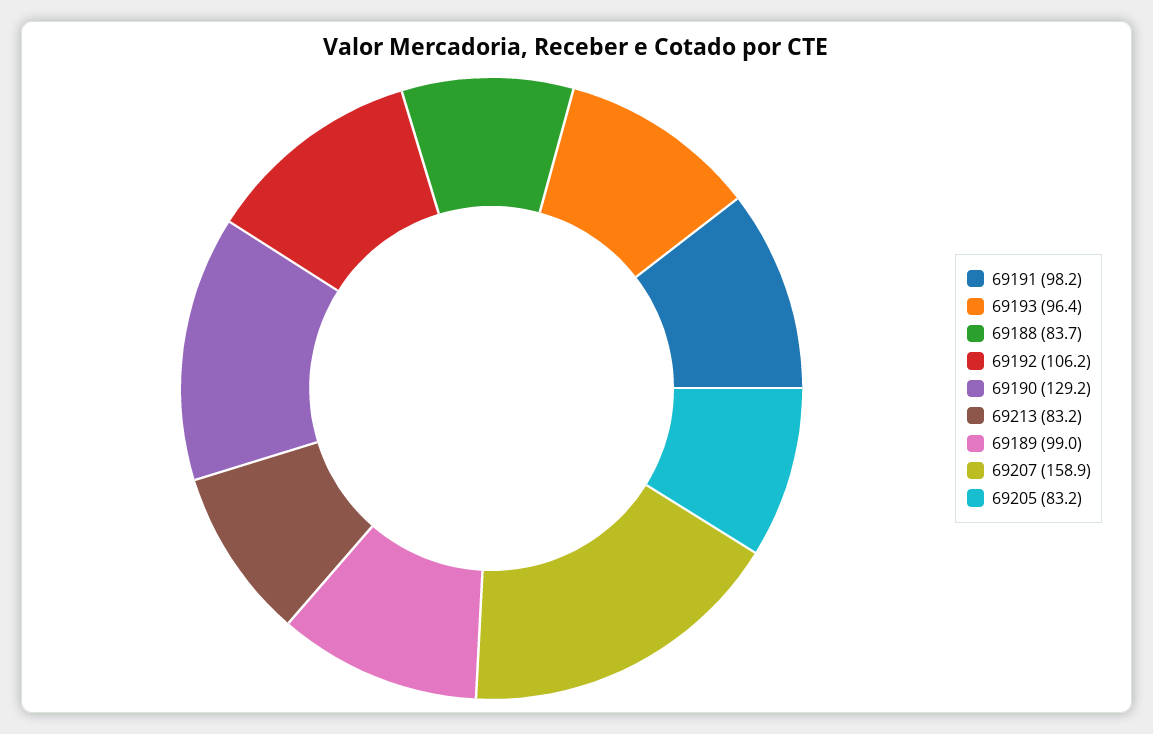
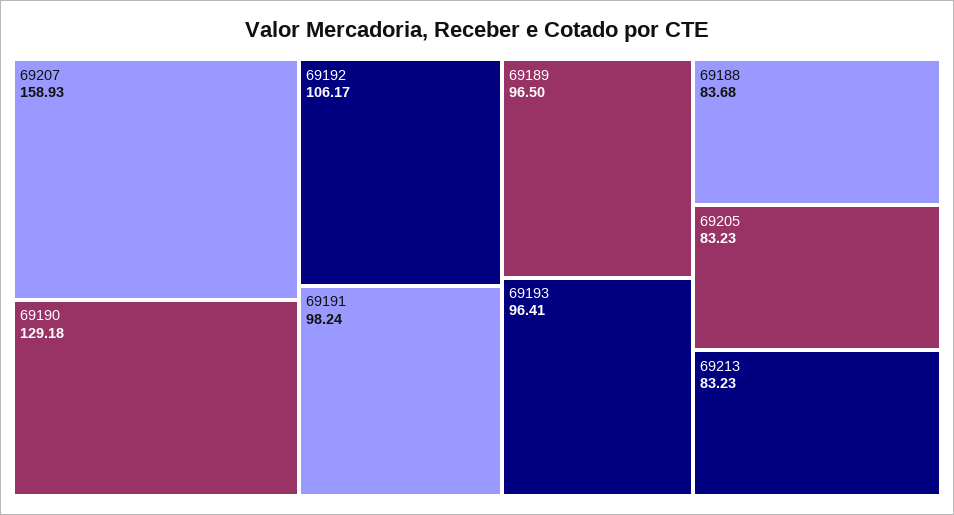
  {
    "69191": 98.24,
    "69193": 96.41,
    "69188": 83.68,
    "69192": 106.17,
    "69190": 129.18,
    "69213": 83.23,
-   "69189": 99,
+   "69189": 96.5,
    "69207": 158.93,
    "69205": 83.23
  }

